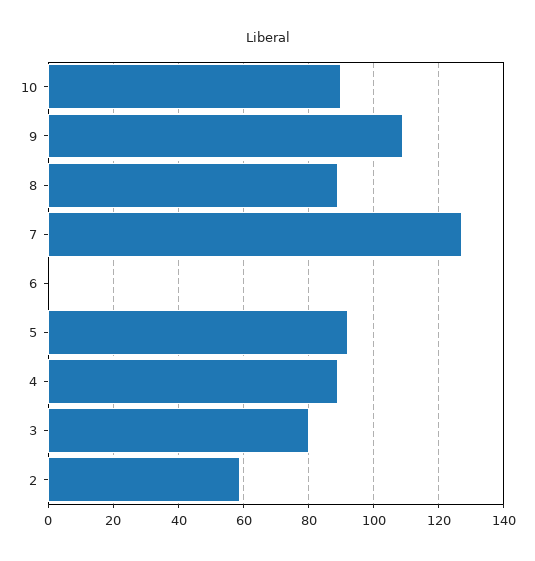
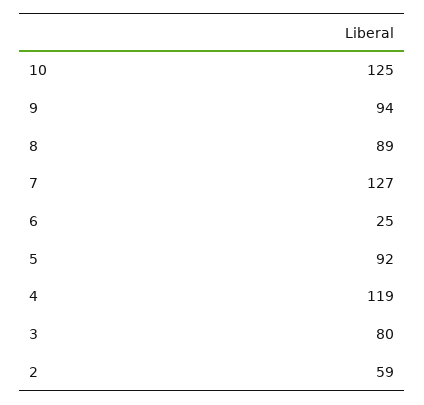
  {
-   "10": 90,
+   "10": 125,
-   "9": 110,
+   "9": 94,
    "8": 89,
    "7": 127,
-   "6": 0,
+   "6": 25,
    "5": 92,
-   "4": 90,
+   "4": 119,
    "3": 80,
    "2": 59
  }

